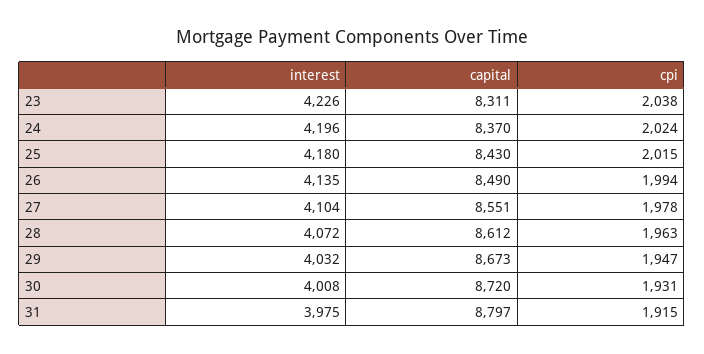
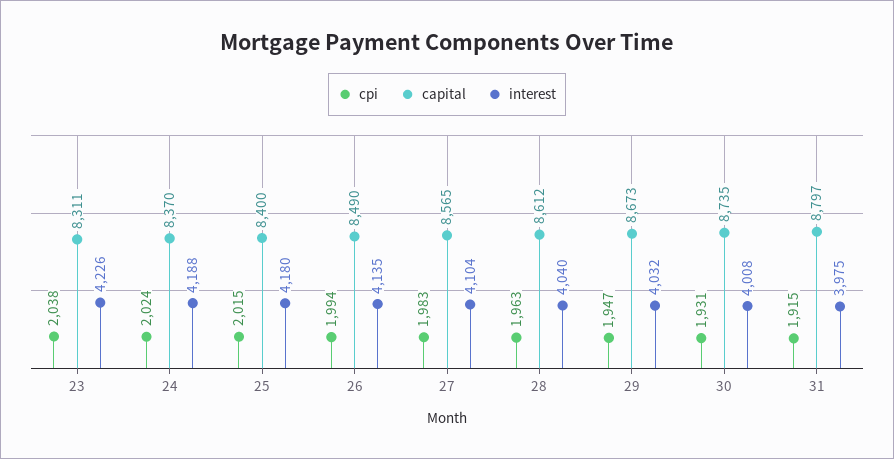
  {
    "interest": {
      "23": 4226,
-     "24": 4196,
+     "24": 4188,
      "25": 4180,
      "26": 4135,
      "27": 4104,
-     "28": 4072,
+     "28": 4040,
      "29": 4032,
      "30": 4008,
      "31": 3975
    },
    "capital": {
      "23": 8311,
      "24": 8370,
-     "25": 8430,
+     "25": 8400,
      "26": 8490,
-     "27": 8551,
+     "27": 8565,
      "28": 8612,
      "29": 8673,
-     "30": 8720,
+     "30": 8735,
      "31": 8797
    },
    "cpi": {
      "23": 2038,
      "24": 2024,
      "25": 2015,
      "26": 1994,
-     "27": 1978,
+     "27": 1983,
      "28": 1963,
      "29": 1947,
      "30": 1931,
      "31": 1915
    }
  }

